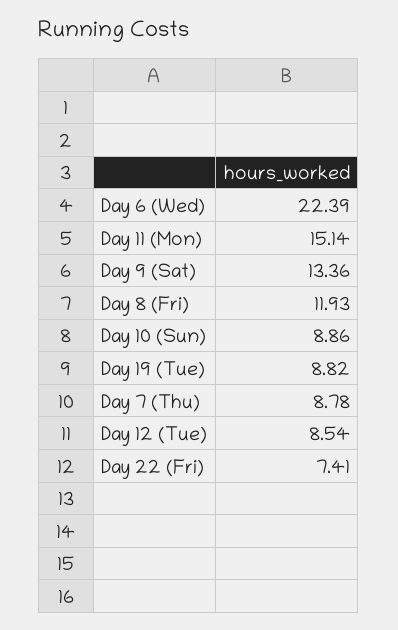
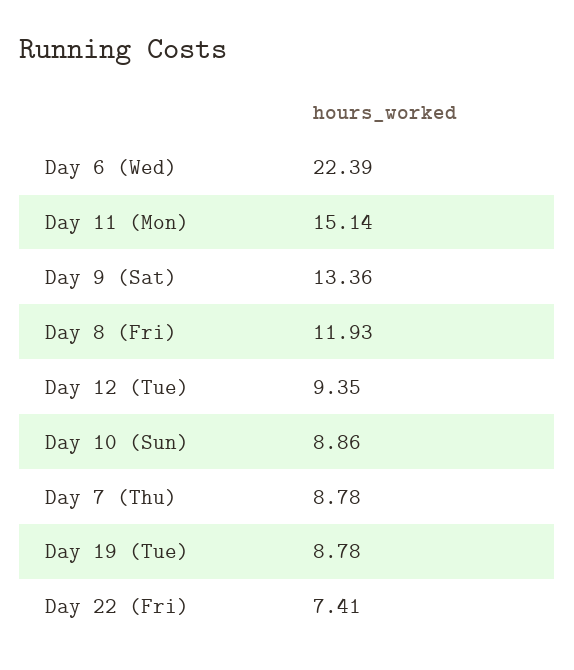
  {
    "Day 6 (Wed)": 22.39,
    "Day 11 (Mon)": 15.14,
    "Day 9 (Sat)": 13.36,
    "Day 8 (Fri)": 11.93,
    "Day 10 (Sun)": 8.86,
-   "Day 19 (Tue)": 8.82,
+   "Day 19 (Tue)": 8.78,
    "Day 7 (Thu)": 8.78,
-   "Day 12 (Tue)": 8.54,
+   "Day 12 (Tue)": 9.35,
    "Day 22 (Fri)": 7.41
  }

